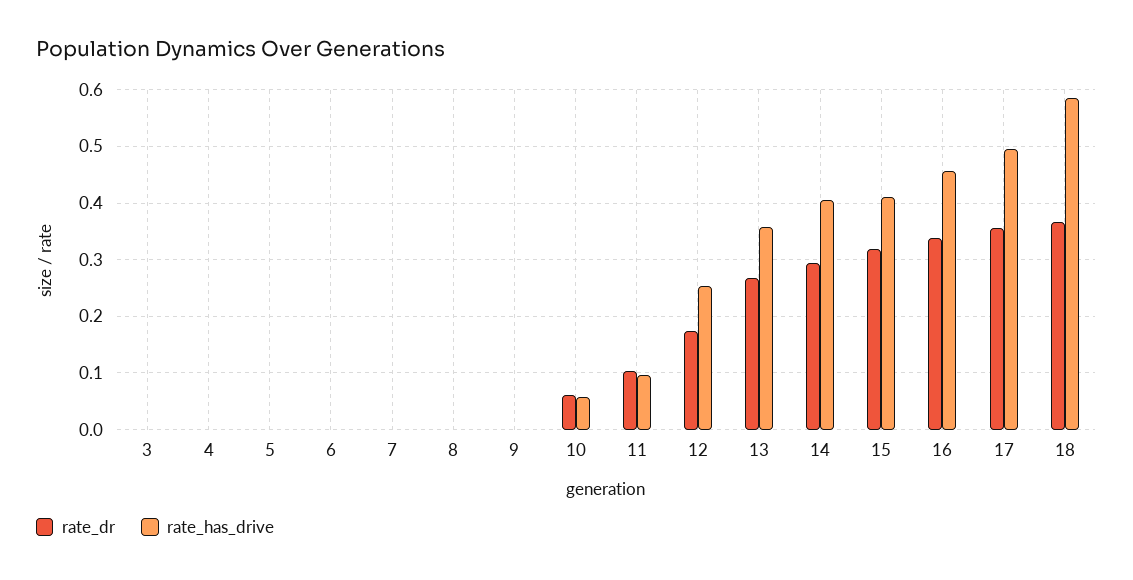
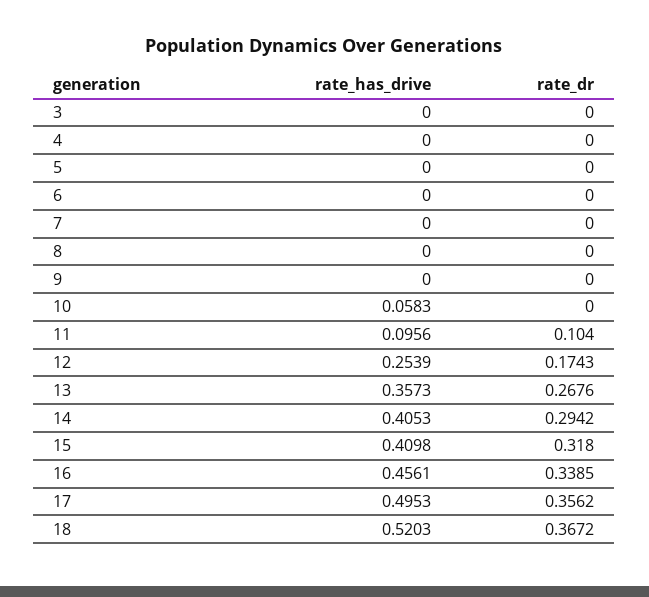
  {
    "rate_dr": {
      "3": 0,
      "4": 0,
      "5": 0,
      "6": 0,
      "7": 0,
      "8": 0,
      "9": 0,
-     "10": 0.06,
+     "10": 0,
      "11": 0.104,
      "12": 0.1743,
      "13": 0.2676,
      "14": 0.2942,
      "15": 0.318,
      "16": 0.3385,
      "17": 0.3562,
      "18": 0.3672
    },
    "rate_has_drive": {
      "3": 0,
      "4": 0,
      "5": 0,
      "6": 0,
      "7": 0,
      "8": 0,
      "9": 0,
      "10": 0.0583,
      "11": 0.0956,
      "12": 0.2539,
      "13": 0.3573,
      "14": 0.4053,
      "15": 0.4098,
      "16": 0.4561,
      "17": 0.4953,
-     "18": 0.58
+     "18": 0.5203
    }
  }

